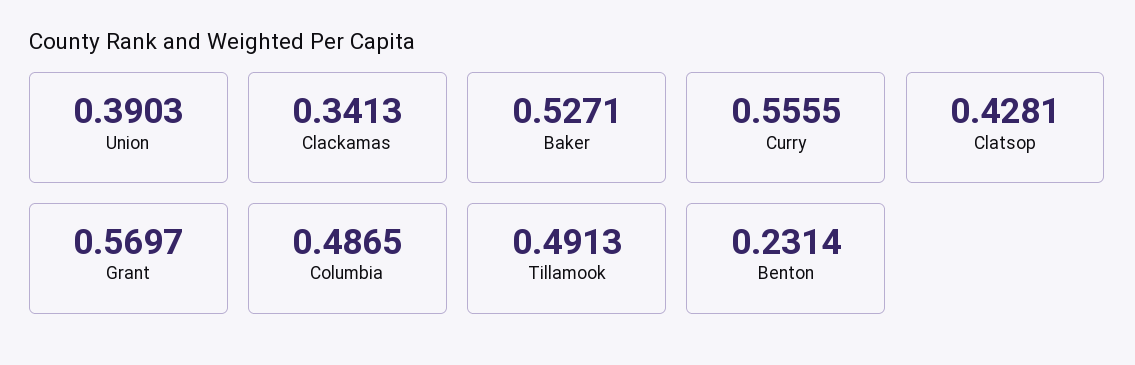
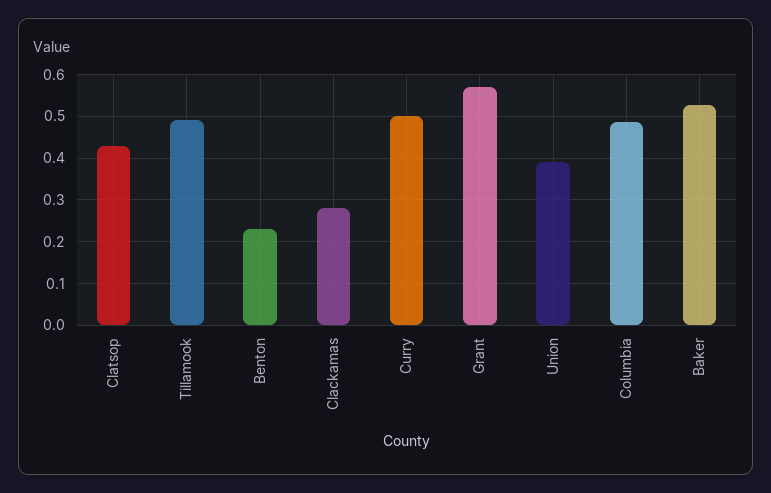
  {
    "Union": 0.3903,
-   "Clackamas": 0.3413,
+   "Clackamas": 0.28,
    "Baker": 0.5271,
-   "Curry": 0.5555,
+   "Curry": 0.5,
    "Clatsop": 0.4281,
    "Grant": 0.5697,
    "Columbia": 0.4865,
    "Tillamook": 0.4913,
    "Benton": 0.2314
  }

